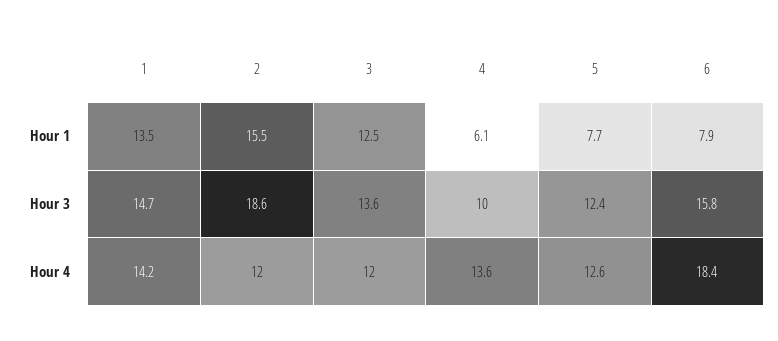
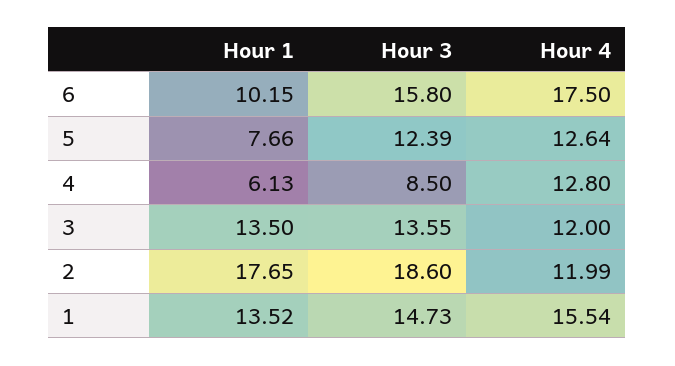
  {
    "1": {
      "Hour 1": 13.52,
      "Hour 3": 14.73,
-     "Hour 4": 14.2
+     "Hour 4": 15.54
    },
    "2": {
-     "Hour 1": 15.5,
+     "Hour 1": 17.65,
      "Hour 3": 18.6,
      "Hour 4": 11.99
    },
    "3": {
-     "Hour 1": 12.5,
+     "Hour 1": 13.5,
      "Hour 3": 13.55,
      "Hour 4": 12
    },
    "4": {
      "Hour 1": 6.13,
-     "Hour 3": 10,
+     "Hour 3": 8.5,
-     "Hour 4": 13.6
+     "Hour 4": 12.8
    },
    "5": {
      "Hour 1": 7.66,
      "Hour 3": 12.39,
      "Hour 4": 12.64
    },
    "6": {
-     "Hour 1": 7.9,
+     "Hour 1": 10.15,
      "Hour 3": 15.8,
-     "Hour 4": 18.4
+     "Hour 4": 17.5
    }
  }

